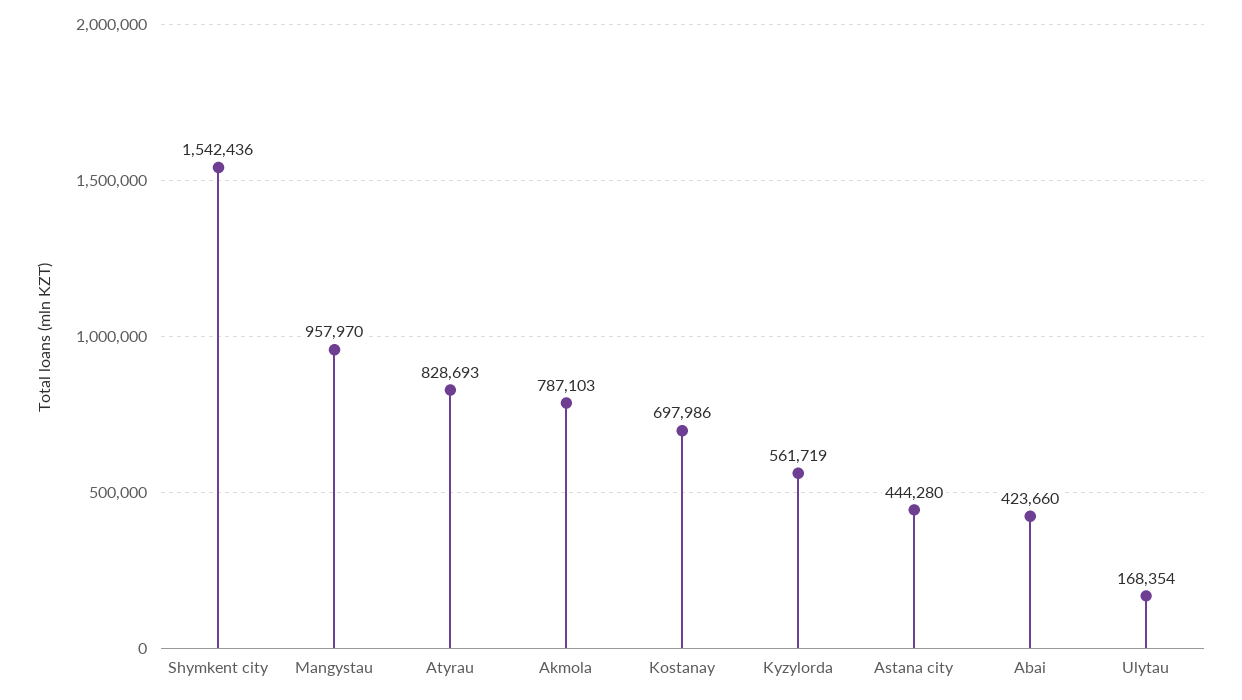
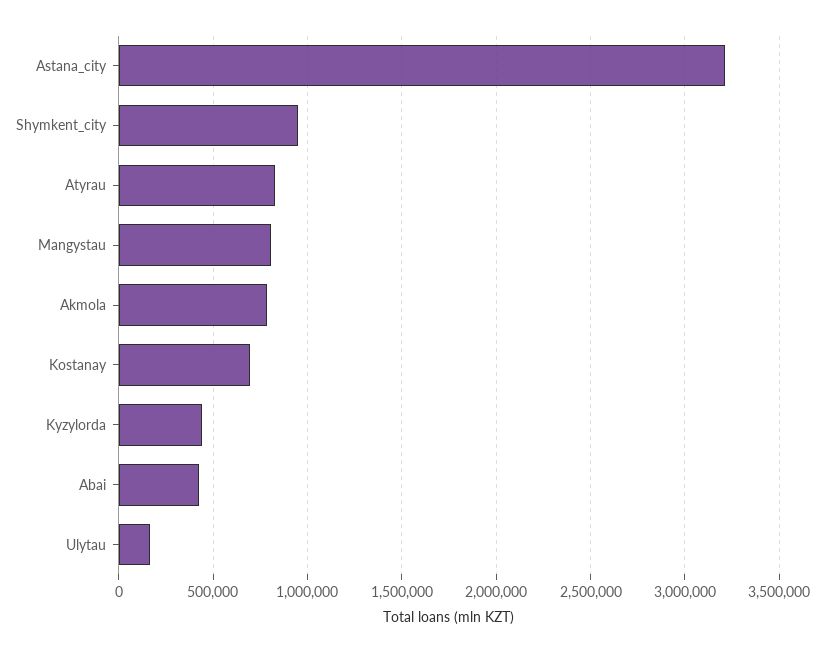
  {
-   "Shymkent city": 1542436,
+   "Shymkent city": 950000,
-   "Mangystau": 957970,
+   "Mangystau": 800000,
    "Atyrau": 828693,
    "Akmola": 787103,
    "Kostanay": 697986,
-   "Kyzylorda": 561719,
+   "Kyzylorda": 450000,
-   "Astana city": 444280,
+   "Astana city": 3200000,
    "Abai": 423660,
    "Ulytau": 168354
  }

